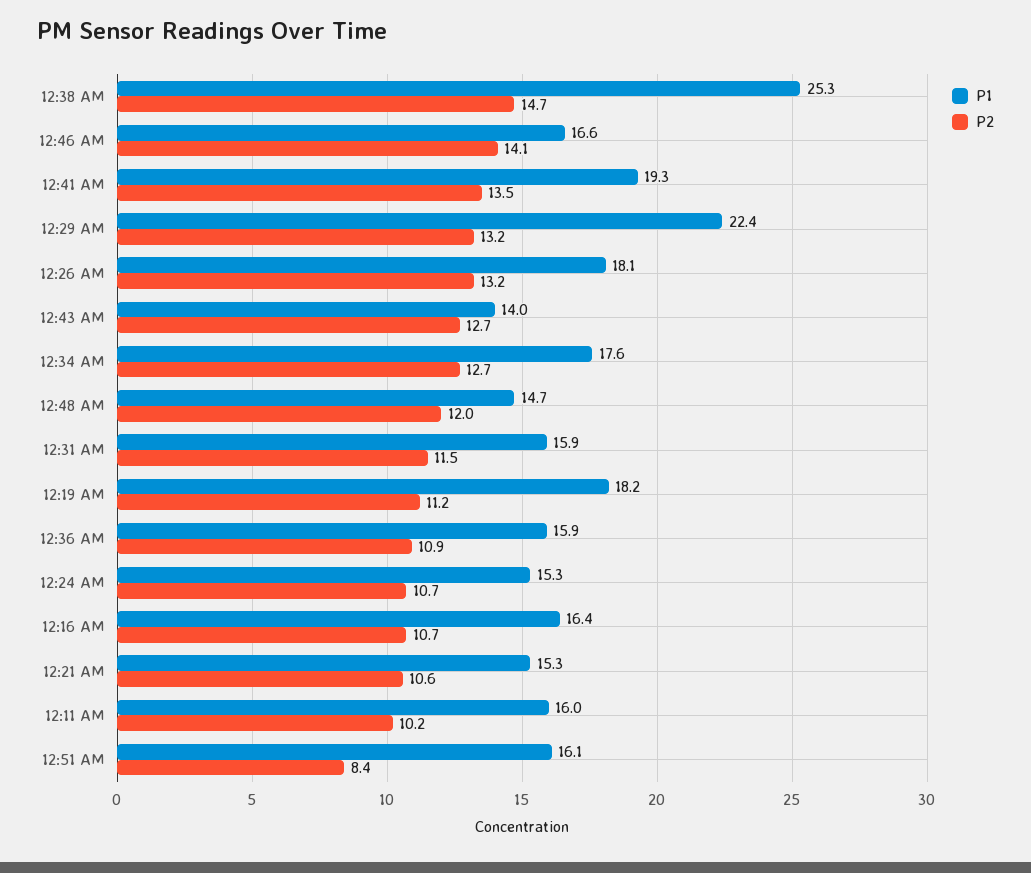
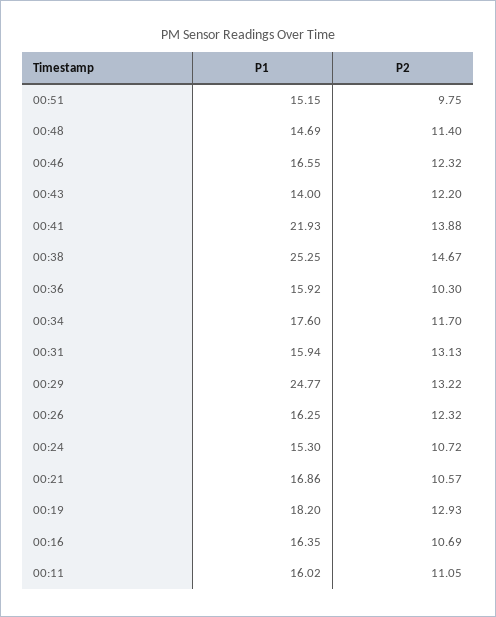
  {
    "P1": {
      "12:38 AM": 25.25,
      "12:46 AM": 16.55,
-     "12:41 AM": 19.3,
+     "12:41 AM": 21.93,
-     "12:29 AM": 22.4,
+     "12:29 AM": 24.77,
-     "12:26 AM": 18.1,
+     "12:26 AM": 16.25,
      "12:43 AM": 14,
      "12:34 AM": 17.6,
      "12:48 AM": 14.69,
      "12:31 AM": 15.94,
      "12:19 AM": 18.2,
      "12:36 AM": 15.92,
      "12:24 AM": 15.3,
      "12:16 AM": 16.35,
-     "12:21 AM": 15.3,
+     "12:21 AM": 16.86,
      "12:11 AM": 16.02,
-     "12:51 AM": 16.1
+     "12:51 AM": 15.15
    },
    "P2": {
      "12:38 AM": 14.67,
-     "12:46 AM": 14.1,
+     "12:46 AM": 12.32,
-     "12:41 AM": 13.5,
+     "12:41 AM": 13.88,
      "12:29 AM": 13.22,
-     "12:26 AM": 13.2,
+     "12:26 AM": 12.32,
-     "12:43 AM": 12.7,
+     "12:43 AM": 12.2,
-     "12:34 AM": 12.7,
+     "12:34 AM": 11.7,
-     "12:48 AM": 12,
+     "12:48 AM": 11.4,
-     "12:31 AM": 11.5,
+     "12:31 AM": 13.13,
-     "12:19 AM": 11.2,
+     "12:19 AM": 12.93,
-     "12:36 AM": 10.9,
+     "12:36 AM": 10.3,
      "12:24 AM": 10.72,
      "12:16 AM": 10.69,
      "12:21 AM": 10.57,
-     "12:11 AM": 10.2,
+     "12:11 AM": 11.05,
-     "12:51 AM": 8.4
+     "12:51 AM": 9.75
    }
  }

